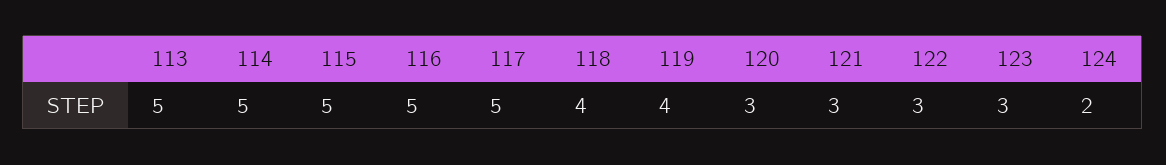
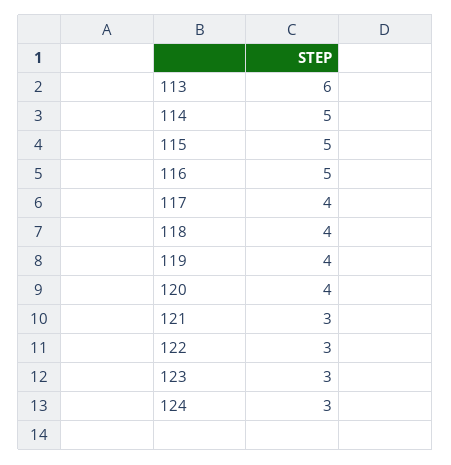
  {
-   "113": 5,
+   "113": 6,
    "114": 5,
    "115": 5,
    "116": 5,
-   "117": 5,
+   "117": 4,
    "118": 4,
    "119": 4,
-   "120": 3,
+   "120": 4,
    "121": 3,
    "122": 3,
    "123": 3,
-   "124": 2
+   "124": 3
  }

